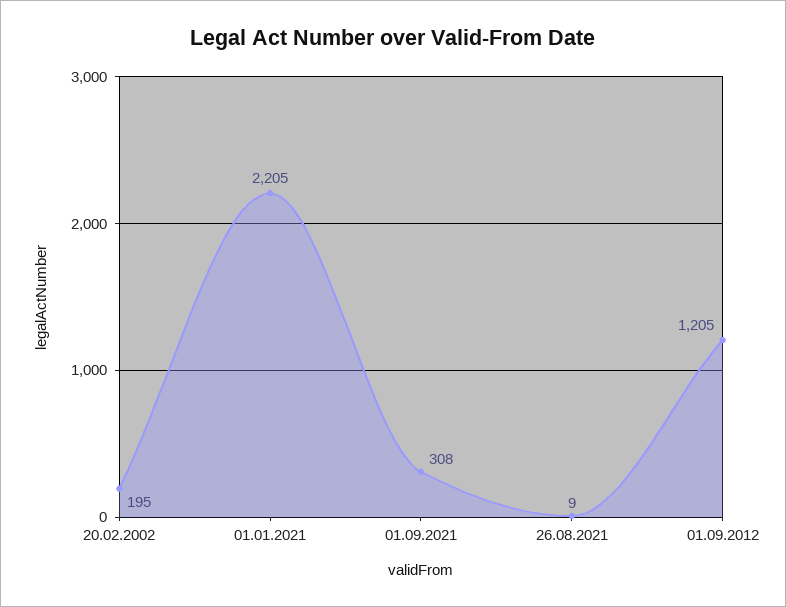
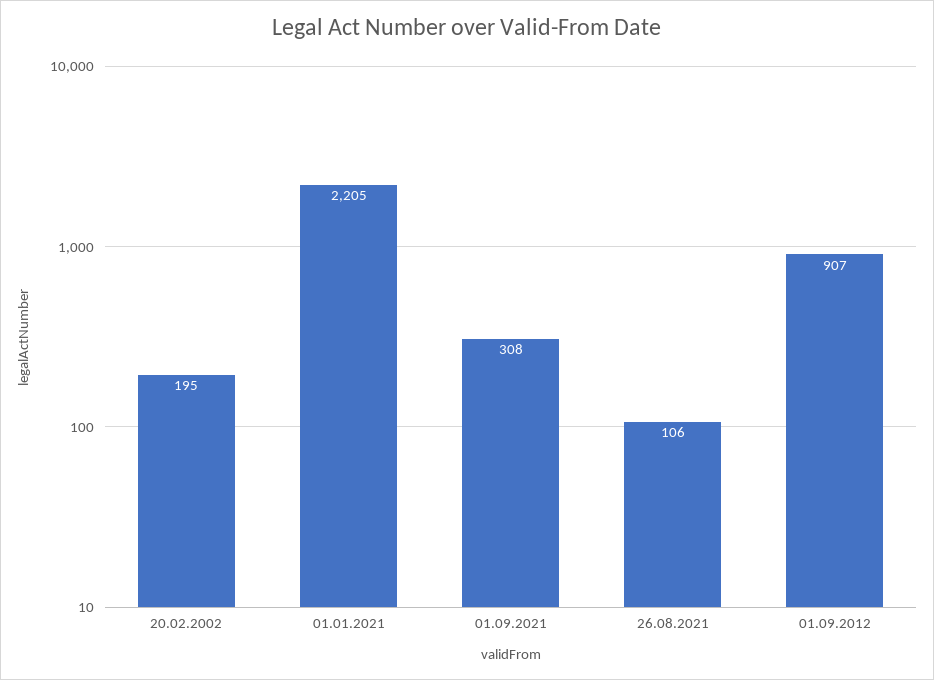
  {
    "20.02.2002": 195,
    "01.01.2021": 2205,
    "01.09.2021": 308,
-   "26.08.2021": 9,
+   "26.08.2021": 106,
-   "01.09.2012": 1205
+   "01.09.2012": 907
  }

